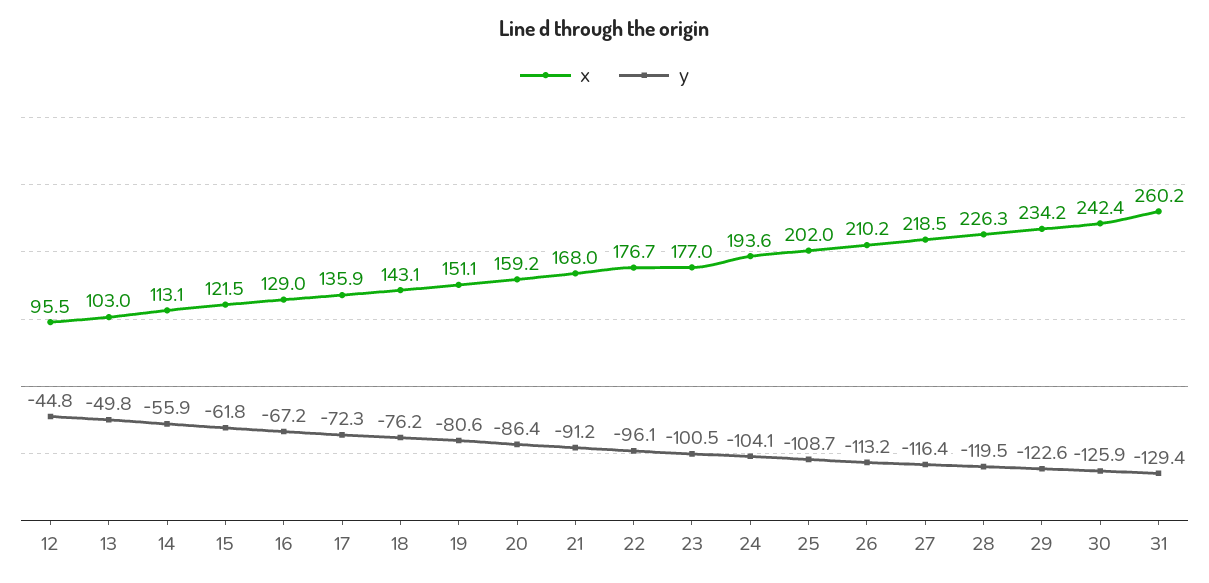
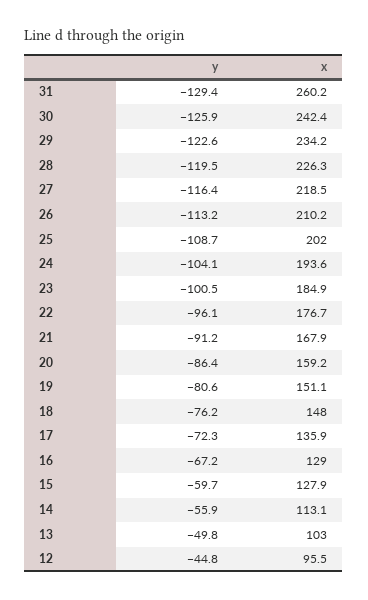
  {
    "x": {
      "12": 95.5,
      "13": 103,
      "14": 113.1,
-     "15": 121.5,
+     "15": 127.9,
      "16": 129,
      "17": 135.9,
-     "18": 143.1,
+     "18": 148,
      "19": 151.1,
      "20": 159.2,
-     "21": 168,
+     "21": 167.9,
      "22": 176.7,
-     "23": 177,
+     "23": 184.9,
      "24": 193.6,
      "25": 202,
      "26": 210.2,
      "27": 218.5,
      "28": 226.3,
      "29": 234.2,
      "30": 242.4,
      "31": 260.2
    },
    "y": {
      "12": -44.8,
      "13": -49.8,
      "14": -55.9,
-     "15": -61.8,
+     "15": -59.7,
      "16": -67.2,
      "17": -72.3,
      "18": -76.2,
      "19": -80.6,
      "20": -86.4,
      "21": -91.2,
      "22": -96.1,
      "23": -100.5,
      "24": -104.1,
      "25": -108.7,
      "26": -113.2,
      "27": -116.4,
      "28": -119.5,
      "29": -122.6,
      "30": -125.9,
      "31": -129.4
    }
  }

